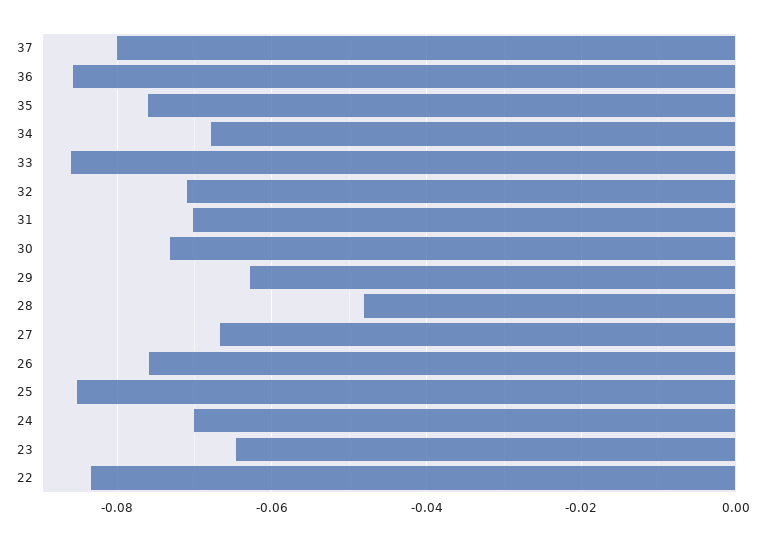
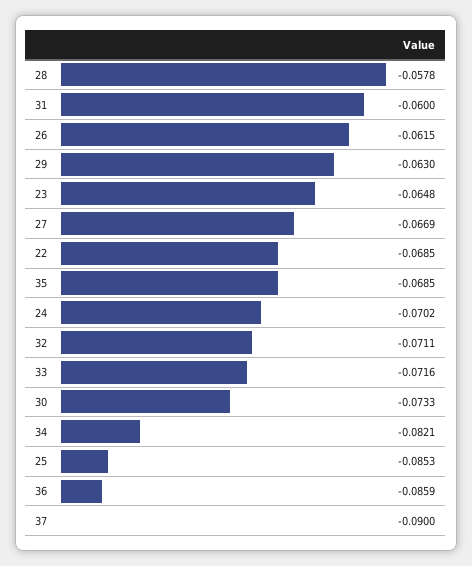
  {
-   "37": -0.08,
+   "37": -0.09,
    "36": -0.0859,
-   "35": -0.076,
+   "35": -0.0685,
-   "34": -0.068,
+   "34": -0.0821,
-   "33": -0.086,
+   "33": -0.0716,
    "32": -0.0711,
-   "31": -0.07,
+   "31": -0.06,
    "30": -0.0733,
    "29": -0.063,
-   "28": -0.048,
+   "28": -0.0578,
    "27": -0.0669,
-   "26": -0.076,
+   "26": -0.0615,
    "25": -0.0853,
    "24": -0.0702,
    "23": -0.0648,
-   "22": -0.084
+   "22": -0.0685
  }

